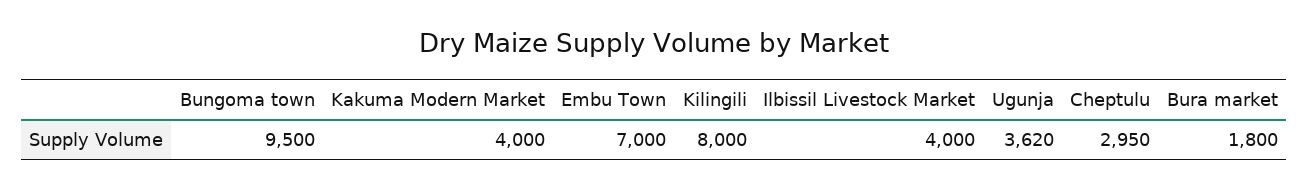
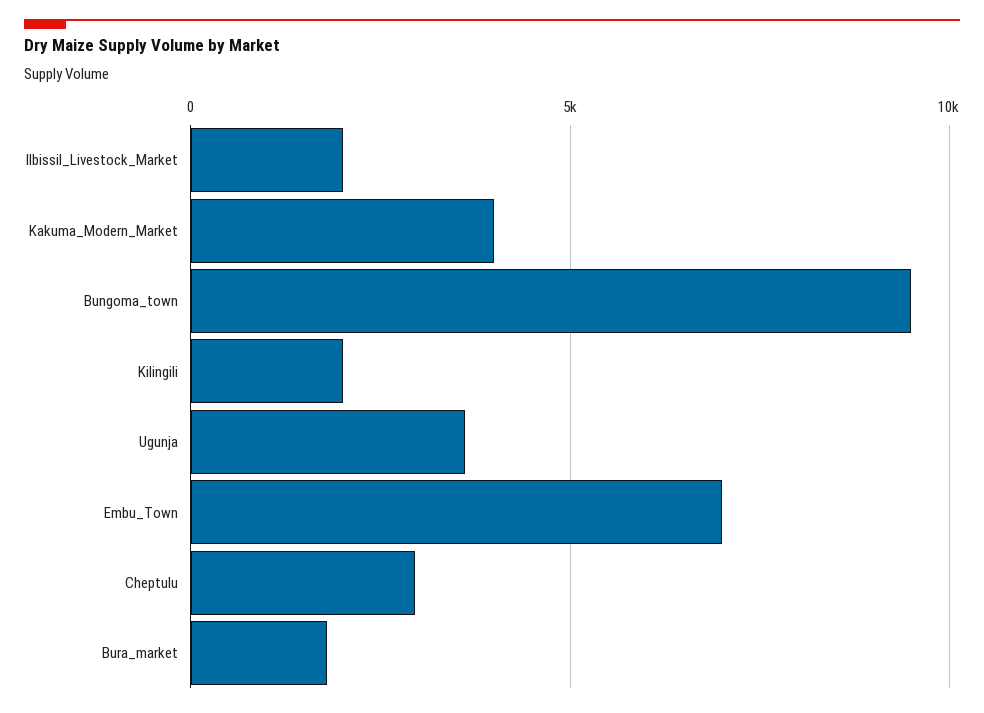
  {
    "Bungoma town": 9500,
    "Kakuma Modern Market": 4000,
    "Embu Town": 7000,
-   "Kilingili": 8000,
+   "Kilingili": 2000,
-   "Ilbissil Livestock Market": 4000,
+   "Ilbissil Livestock Market": 2000,
    "Ugunja": 3620,
    "Cheptulu": 2950,
    "Bura market": 1800
  }

